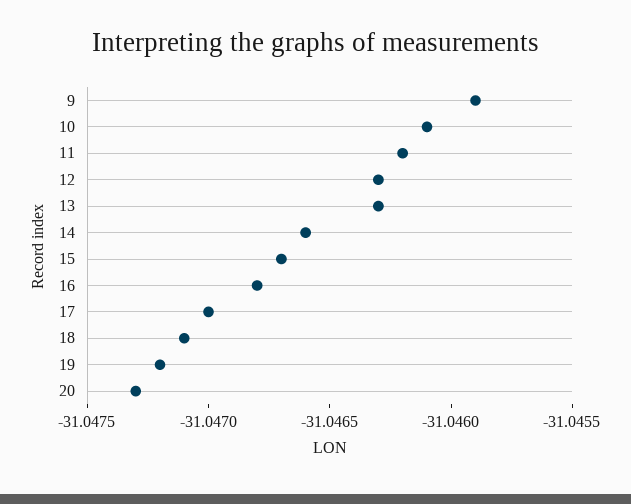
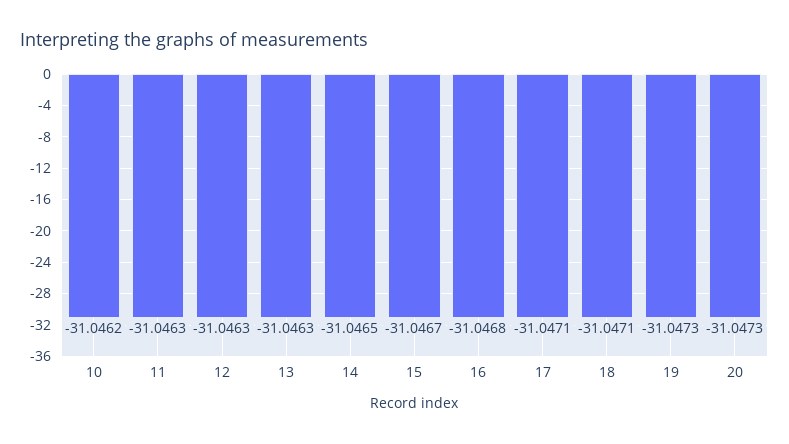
  {
-   "9": -31.0459,
-   "10": -31.0461,
+   "10": -31.0462,
-   "11": -31.0462,
+   "11": -31.0463,
    "12": -31.0463,
    "13": -31.0463,
-   "14": -31.0466,
+   "14": -31.0465,
    "15": -31.0467,
    "16": -31.0468,
-   "17": -31.047,
+   "17": -31.0471,
    "18": -31.0471,
-   "19": -31.0472,
+   "19": -31.0473,
    "20": -31.0473
  }

